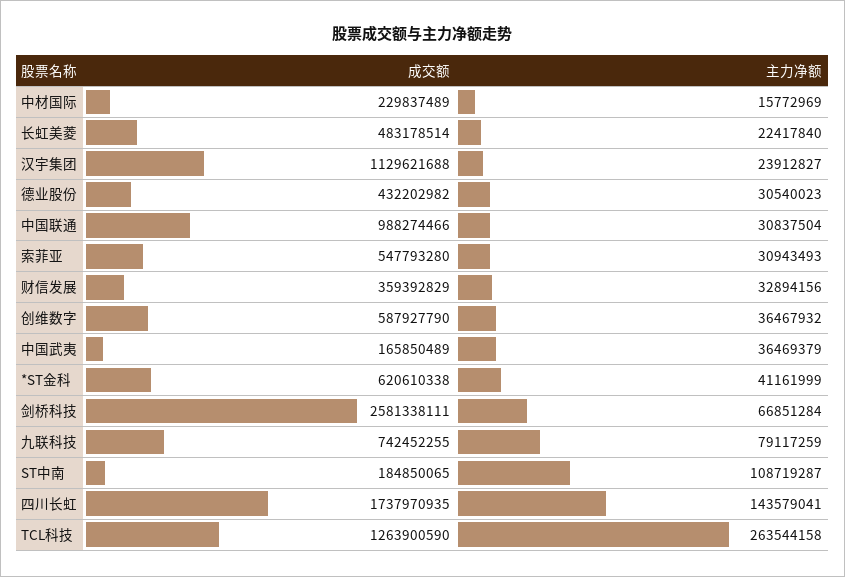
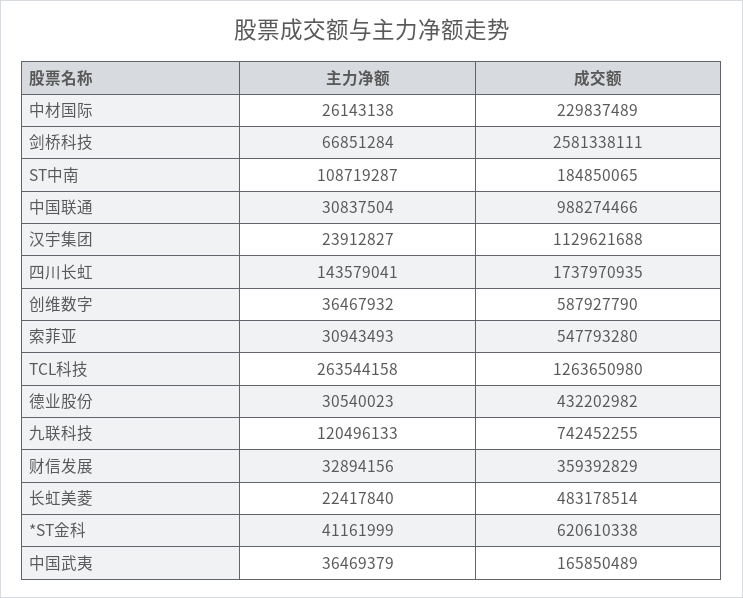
  {
    "成交额": {
      "中材国际": 229837489,
      "长虹美菱": 483178514,
      "汉宇集团": 1129621688,
      "德业股份": 432202982,
      "中国联通": 988274466,
      "索菲亚": 547793280,
      "财信发展": 359392829,
      "创维数字": 587927790,
      "中国武夷": 165850489,
      "*ST金科": 620610338,
      "剑桥科技": 2581338111,
      "九联科技": 742452255,
      "ST中南": 184850065,
      "四川长虹": 1737970935,
-     "TCL科技": 1263900590
+     "TCL科技": 1263650980
    },
    "主力净额": {
-     "中材国际": 15772969,
+     "中材国际": 26143138,
      "长虹美菱": 22417840,
      "汉宇集团": 23912827,
      "德业股份": 30540023,
      "中国联通": 30837504,
      "索菲亚": 30943493,
      "财信发展": 32894156,
      "创维数字": 36467932,
      "中国武夷": 36469379,
      "*ST金科": 41161999,
      "剑桥科技": 66851284,
-     "九联科技": 79117259,
+     "九联科技": 120496133,
      "ST中南": 108719287,
      "四川长虹": 143579041,
      "TCL科技": 263544158
    }
  }

